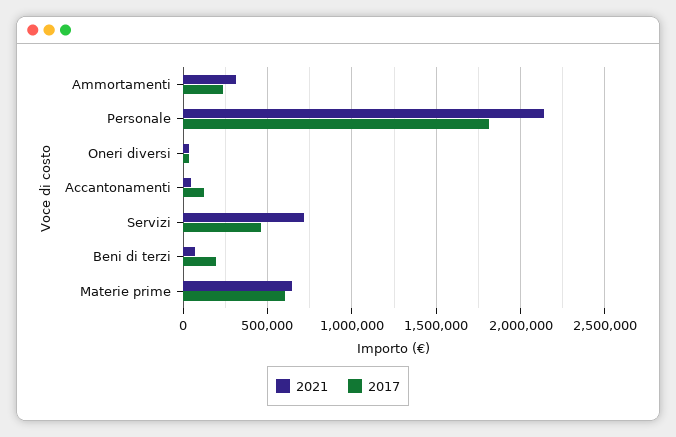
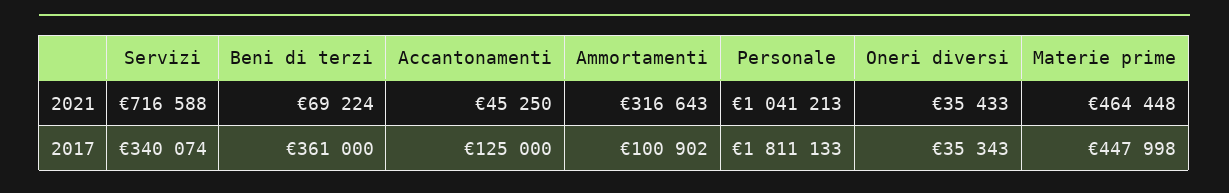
  {
    "2021": {
      "Ammortamenti": 316643,
-     "Personale": 2150000,
+     "Personale": 1041213,
      "Oneri diversi": 35433,
      "Accantonamenti": 45250,
      "Servizi": 716588,
      "Beni di terzi": 69224,
-     "Materie prime": 650000
+     "Materie prime": 464448
    },
    "2017": {
-     "Ammortamenti": 250000,
+     "Ammortamenti": 100902,
      "Personale": 1811133,
      "Oneri diversi": 35343,
      "Accantonamenti": 125000,
-     "Servizi": 450000,
+     "Servizi": 340074,
-     "Beni di terzi": 200000,
+     "Beni di terzi": 361000,
-     "Materie prime": 600000
+     "Materie prime": 447998
    }
  }

